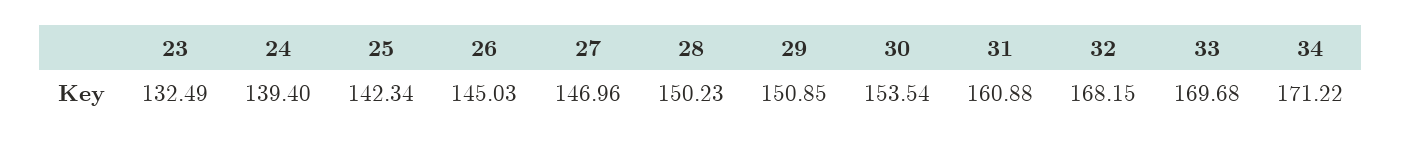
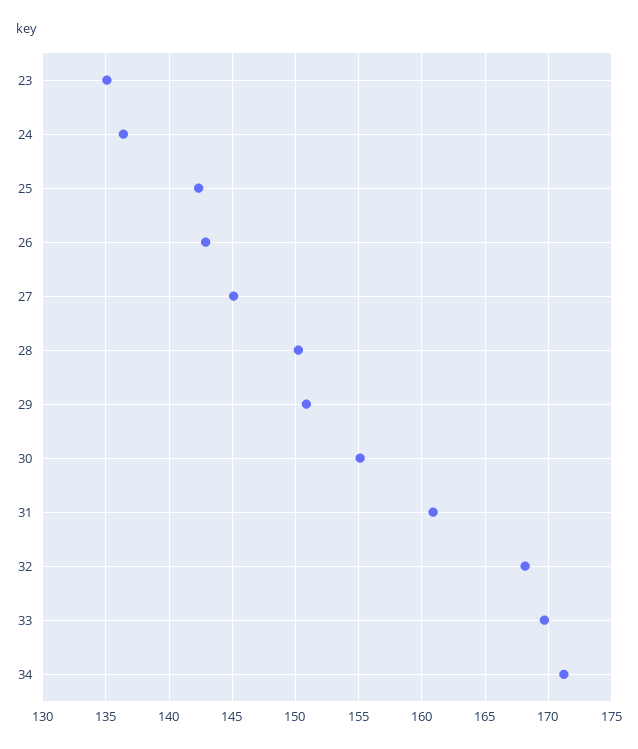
  {
-   "23": 132.49,
+   "23": 135,
-   "24": 139.4,
+   "24": 136.5,
    "25": 142.34,
-   "26": 145.03,
+   "26": 143,
-   "27": 146.96,
+   "27": 145,
    "28": 150.23,
    "29": 150.85,
-   "30": 153.54,
+   "30": 155,
    "31": 160.88,
    "32": 168.15,
    "33": 169.68,
    "34": 171.22
  }

